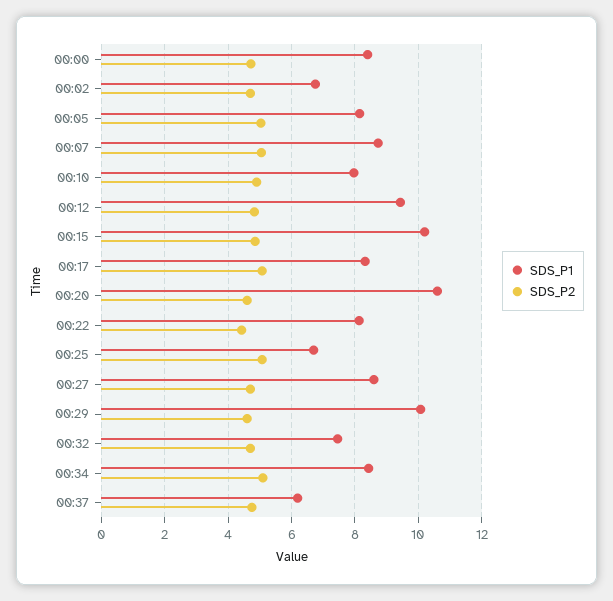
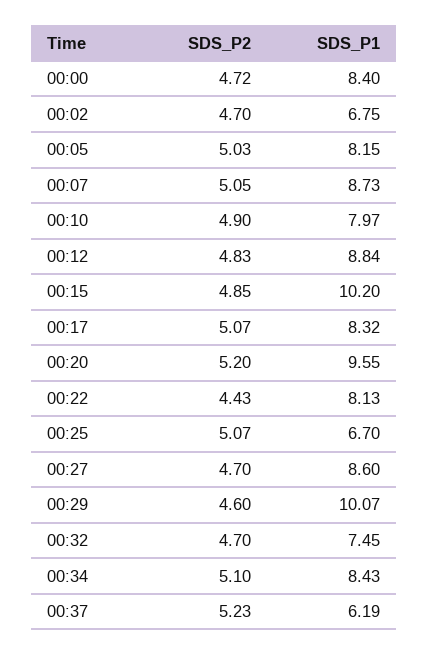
  {
    "SDS_P1": {
      "00:00": 8.4,
      "00:02": 6.75,
      "00:05": 8.15,
      "00:07": 8.73,
      "00:10": 7.97,
-     "00:12": 9.4,
+     "00:12": 8.84,
      "00:15": 10.2,
      "00:17": 8.32,
-     "00:20": 10.6,
+     "00:20": 9.55,
      "00:22": 8.13,
      "00:25": 6.7,
      "00:27": 8.6,
      "00:29": 10.07,
      "00:32": 7.45,
      "00:34": 8.43,
      "00:37": 6.19
    },
    "SDS_P2": {
      "00:00": 4.72,
      "00:02": 4.7,
      "00:05": 5.03,
      "00:07": 5.05,
      "00:10": 4.9,
      "00:12": 4.83,
      "00:15": 4.85,
      "00:17": 5.07,
-     "00:20": 4.6,
+     "00:20": 5.2,
      "00:22": 4.43,
      "00:25": 5.07,
      "00:27": 4.7,
      "00:29": 4.6,
      "00:32": 4.7,
      "00:34": 5.1,
-     "00:37": 4.8
+     "00:37": 5.23
    }
  }

